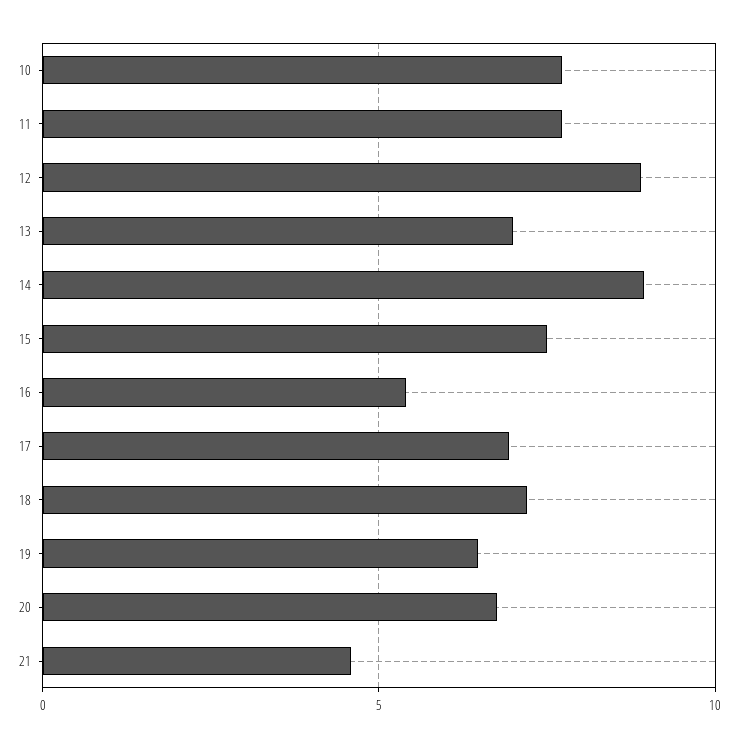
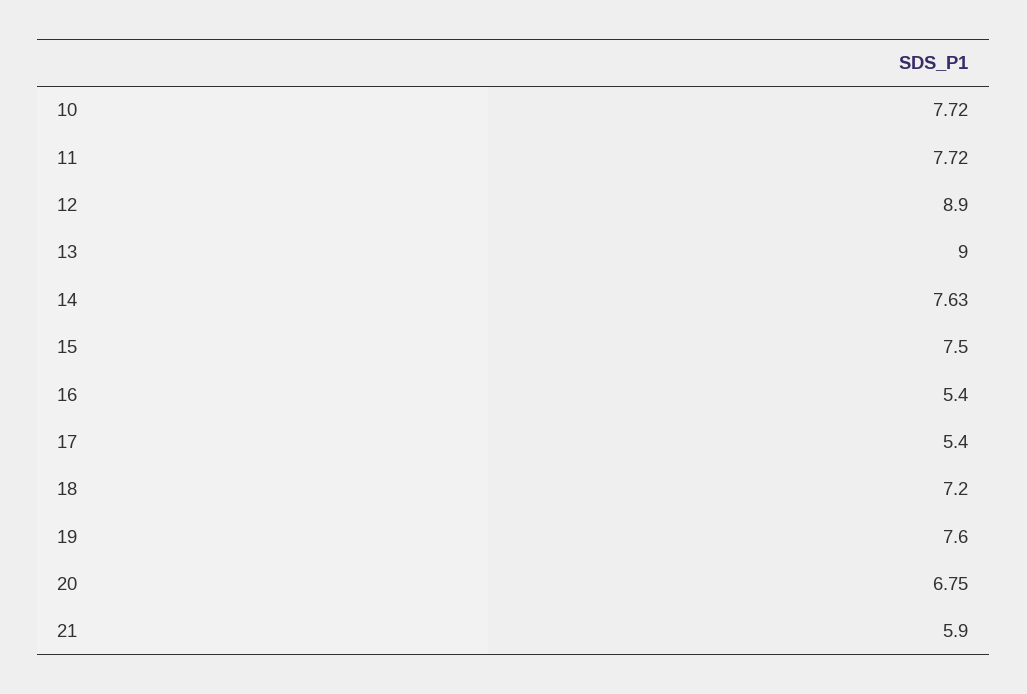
  {
    "10": 7.72,
    "11": 7.72,
    "12": 8.9,
-   "13": 7,
+   "13": 9,
-   "14": 9,
+   "14": 7.63,
    "15": 7.5,
    "16": 5.4,
-   "17": 7,
+   "17": 5.4,
    "18": 7.2,
-   "19": 6.5,
+   "19": 7.6,
    "20": 6.75,
-   "21": 4.5
+   "21": 5.9
  }

